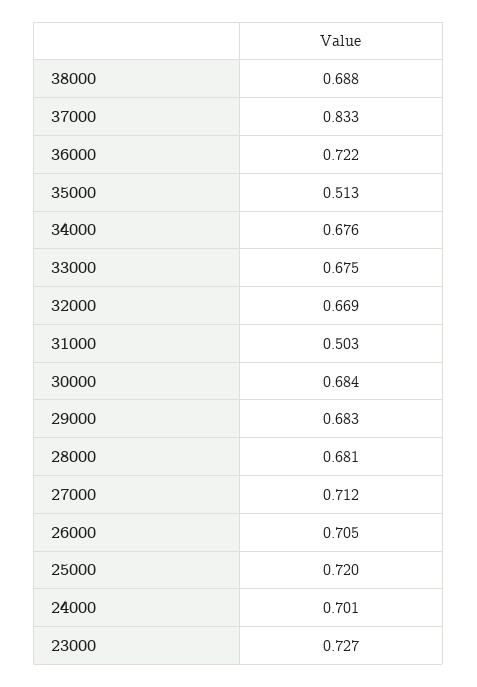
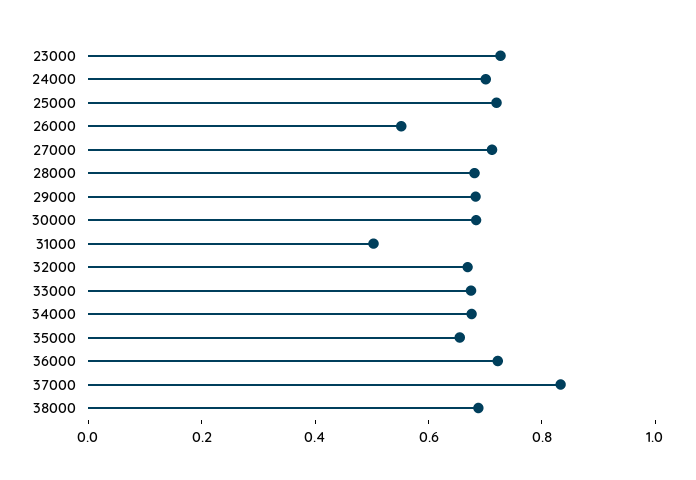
  {
    "38000": 0.688,
    "37000": 0.833,
    "36000": 0.722,
-   "35000": 0.513,
+   "35000": 0.65,
    "34000": 0.676,
    "33000": 0.675,
    "32000": 0.669,
    "31000": 0.503,
    "30000": 0.684,
    "29000": 0.683,
    "28000": 0.681,
    "27000": 0.712,
-   "26000": 0.705,
+   "26000": 0.55,
    "25000": 0.72,
    "24000": 0.701,
    "23000": 0.727
  }

